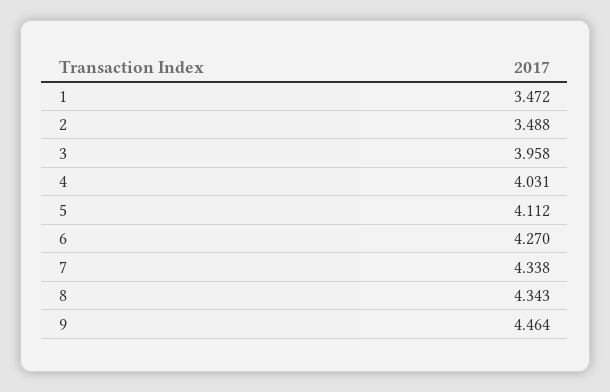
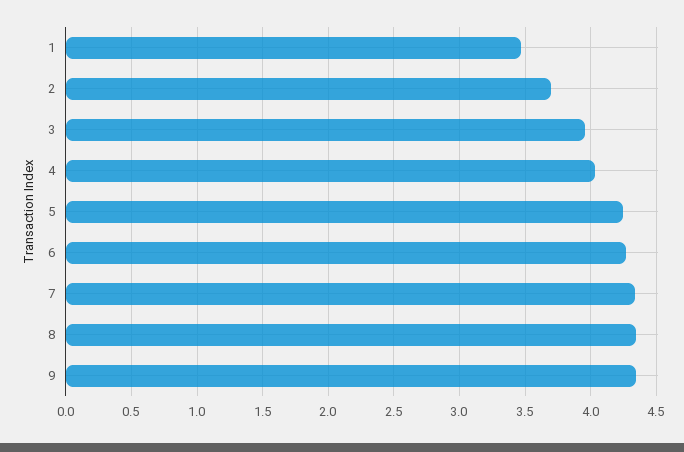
  {
    "1": 3.472,
-   "2": 3.488,
+   "2": 3.7,
    "3": 3.958,
    "4": 4.031,
-   "5": 4.112,
+   "5": 4.25,
    "6": 4.27,
    "7": 4.338,
    "8": 4.343,
-   "9": 4.464
+   "9": 4.35
  }

